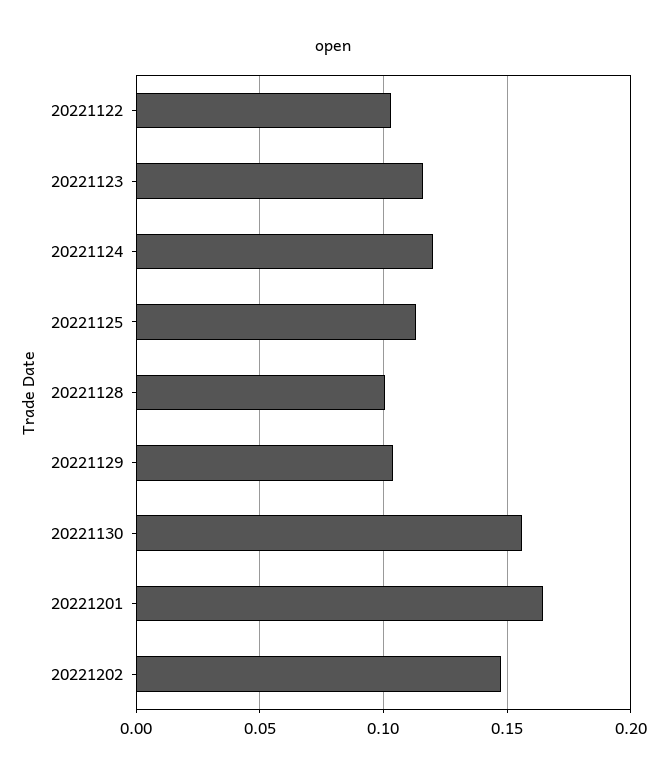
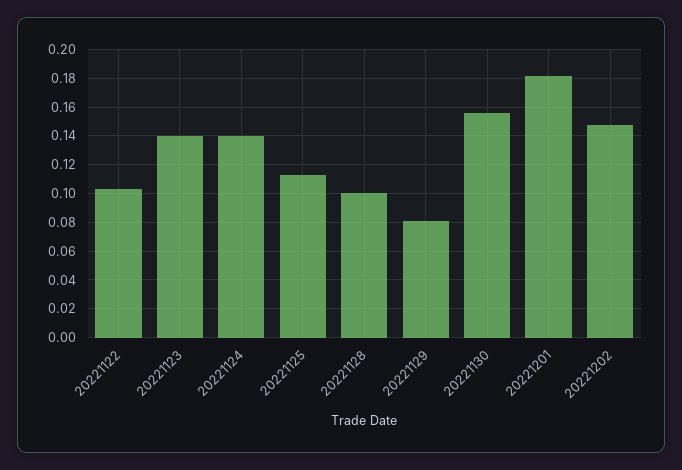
  {
    "20221122": 0.105,
-   "20221123": 0.115,
+   "20221123": 0.14,
-   "20221124": 0.12,
+   "20221124": 0.14,
    "20221125": 0.115,
    "20221128": 0.1,
-   "20221129": 0.105,
+   "20221129": 0.08,
    "20221130": 0.155,
-   "20221201": 0.165,
+   "20221201": 0.18,
    "20221202": 0.15
  }

